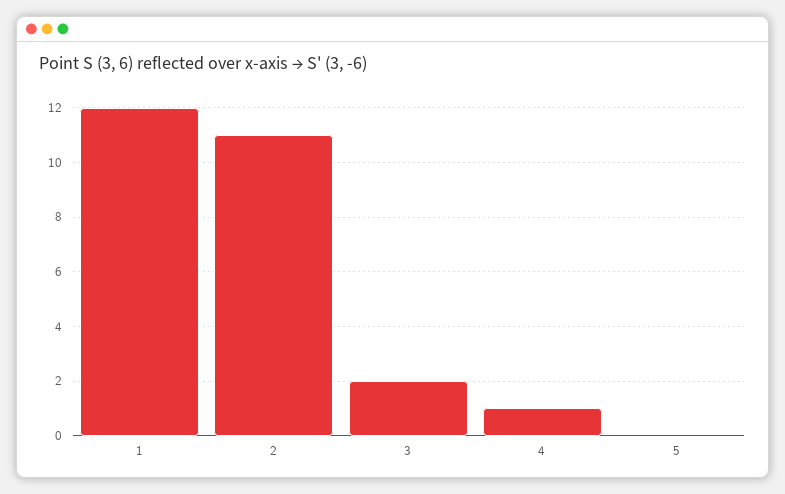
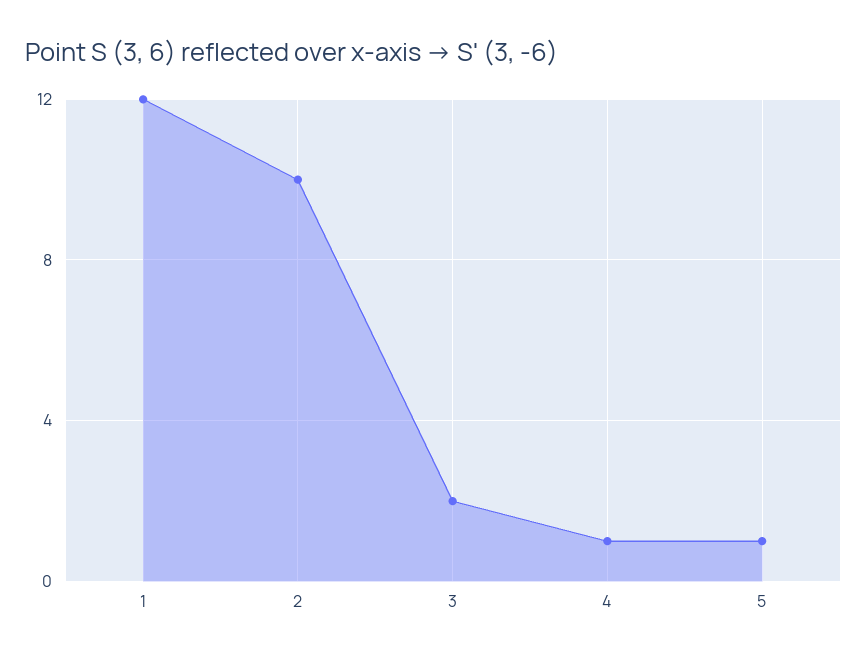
  {
    "1": 12,
-   "2": 11,
+   "2": 10,
    "3": 2,
    "4": 1,
-   "5": 0
+   "5": 1
  }

